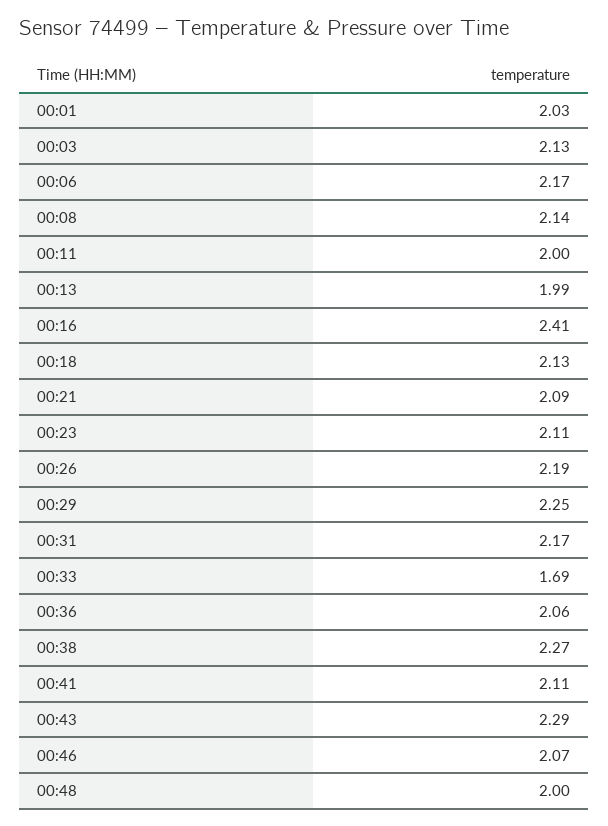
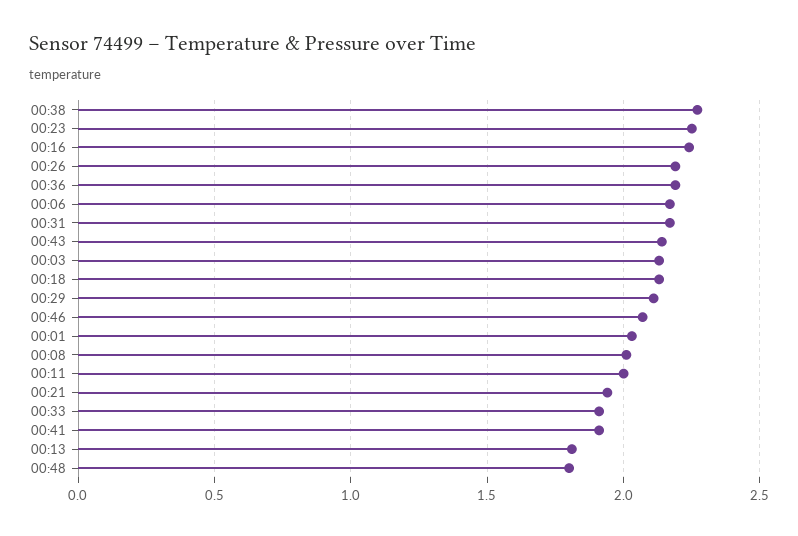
  {
    "00:01": 2.03,
    "00:03": 2.13,
    "00:06": 2.17,
-   "00:08": 2.14,
+   "00:08": 2,
    "00:11": 2,
-   "00:13": 1.99,
+   "00:13": 1.8,
-   "00:16": 2.41,
+   "00:16": 2.25,
    "00:18": 2.13,
-   "00:21": 2.09,
+   "00:21": 1.95,
-   "00:23": 2.11,
+   "00:23": 2.25,
    "00:26": 2.19,
-   "00:29": 2.25,
+   "00:29": 2.1,
    "00:31": 2.17,
-   "00:33": 1.69,
+   "00:33": 1.9,
-   "00:36": 2.06,
+   "00:36": 2.2,
    "00:38": 2.27,
-   "00:41": 2.11,
+   "00:41": 1.9,
-   "00:43": 2.29,
+   "00:43": 2.15,
    "00:46": 2.07,
-   "00:48": 2
+   "00:48": 1.8
  }

